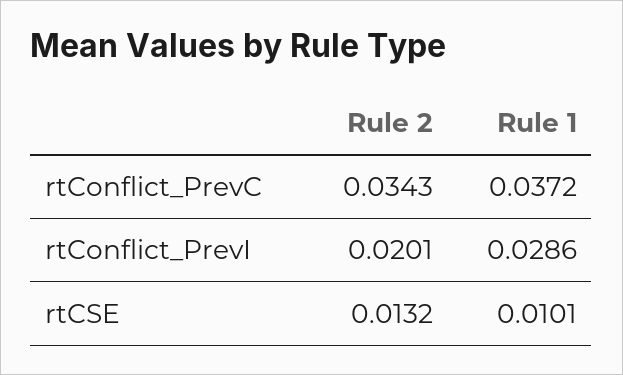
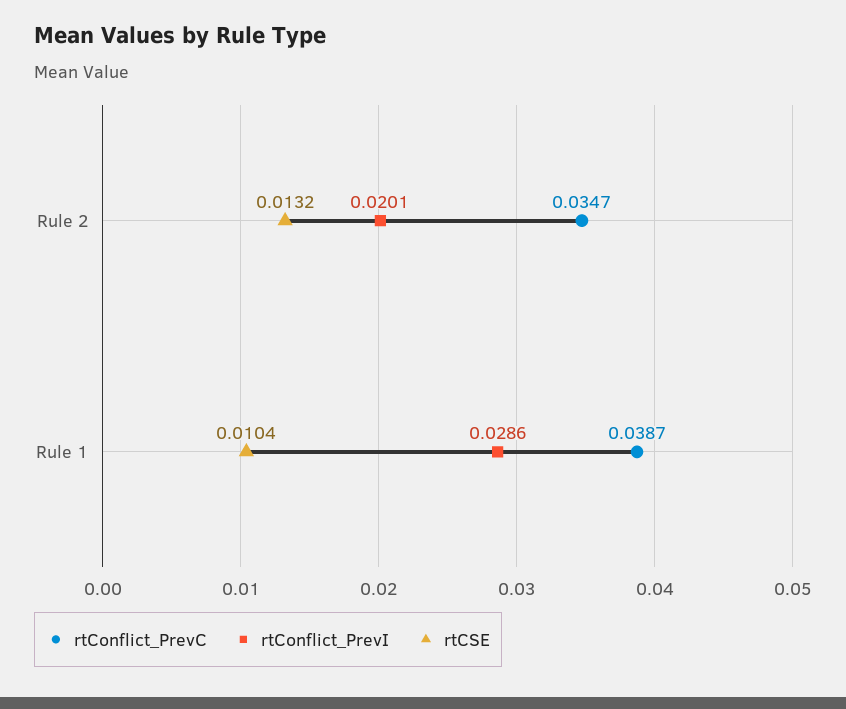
  {
    "rtConflict_PrevC": {
-     "Rule 2": 0.0343,
+     "Rule 2": 0.0347,
-     "Rule 1": 0.0372
+     "Rule 1": 0.0387
    },
    "rtConflict_PrevI": {
      "Rule 2": 0.0201,
      "Rule 1": 0.0286
    },
    "rtCSE": {
      "Rule 2": 0.0132,
-     "Rule 1": 0.0101
+     "Rule 1": 0.0104
    }
  }

